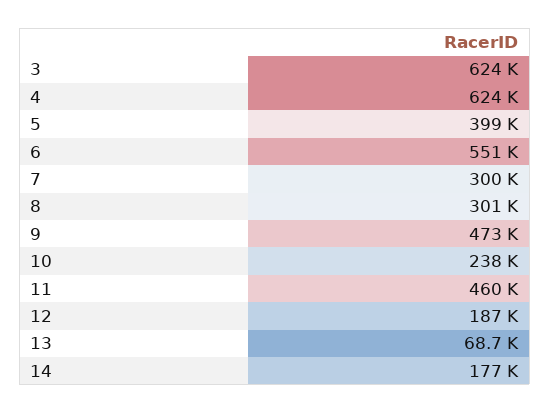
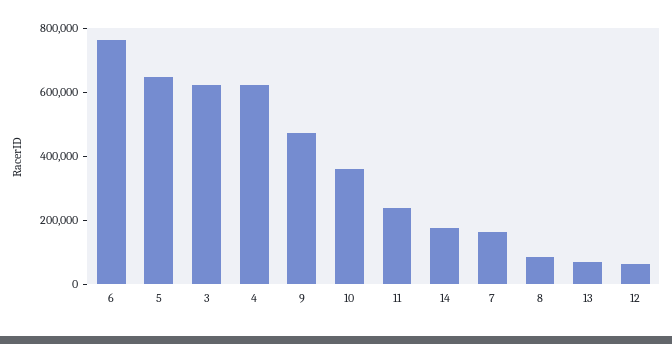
  {
    "3": 624000,
    "4": 624000,
-   "5": 399000,
+   "5": 650000,
-   "6": 551000,
+   "6": 750000,
-   "7": 300000,
+   "7": 150000,
-   "8": 301000,
+   "8": 100000,
    "9": 473000,
-   "10": 238000,
+   "10": 350000,
-   "11": 460000,
+   "11": 250000,
-   "12": 187000,
+   "12": 50000,
    "13": 68700,
    "14": 177000
  }

